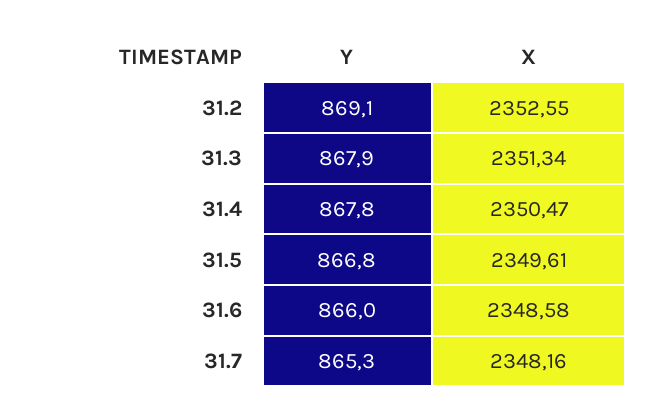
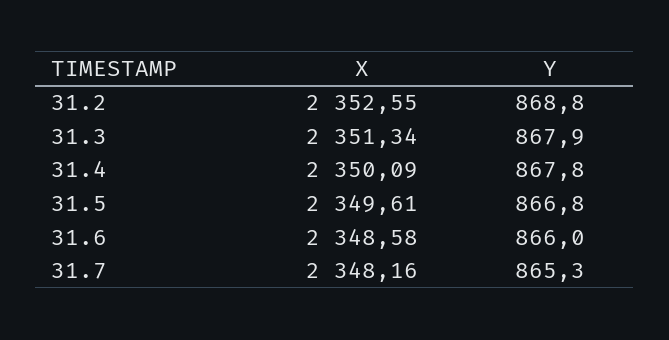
  {
    "Y": {
-     "31.2": 869.1,
+     "31.2": 868.8,
      "31.3": 867.9,
      "31.4": 867.8,
      "31.5": 866.8,
      "31.6": 866,
      "31.7": 865.3
    },
    "X": {
      "31.2": 2352.55,
      "31.3": 2351.34,
-     "31.4": 2350.47,
+     "31.4": 2350.09,
      "31.5": 2349.61,
      "31.6": 2348.58,
      "31.7": 2348.16
    }
  }

